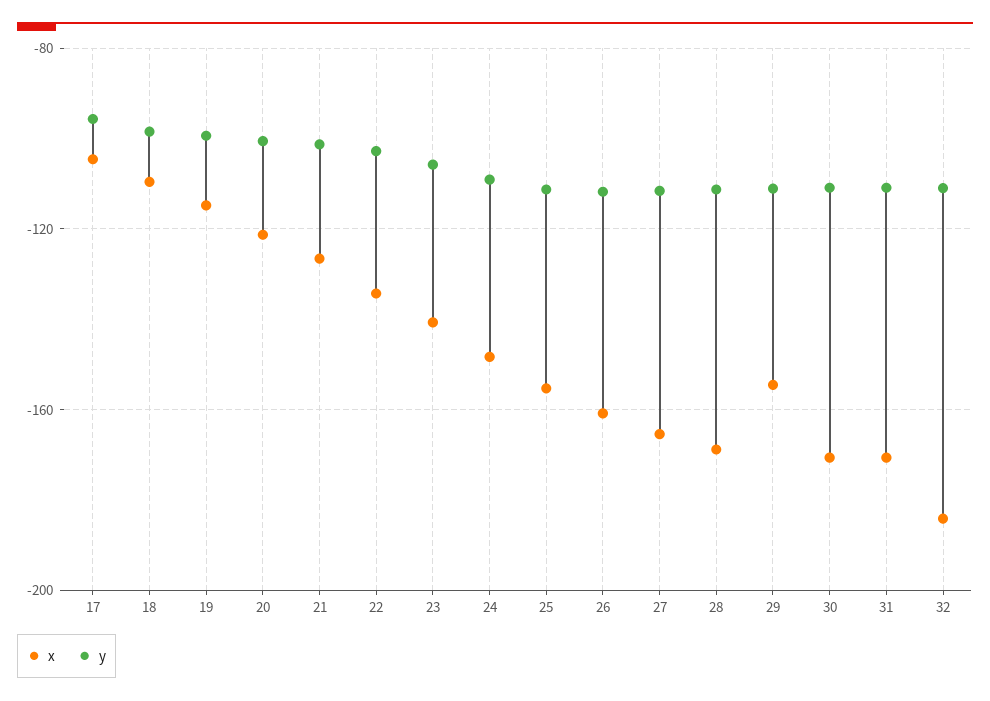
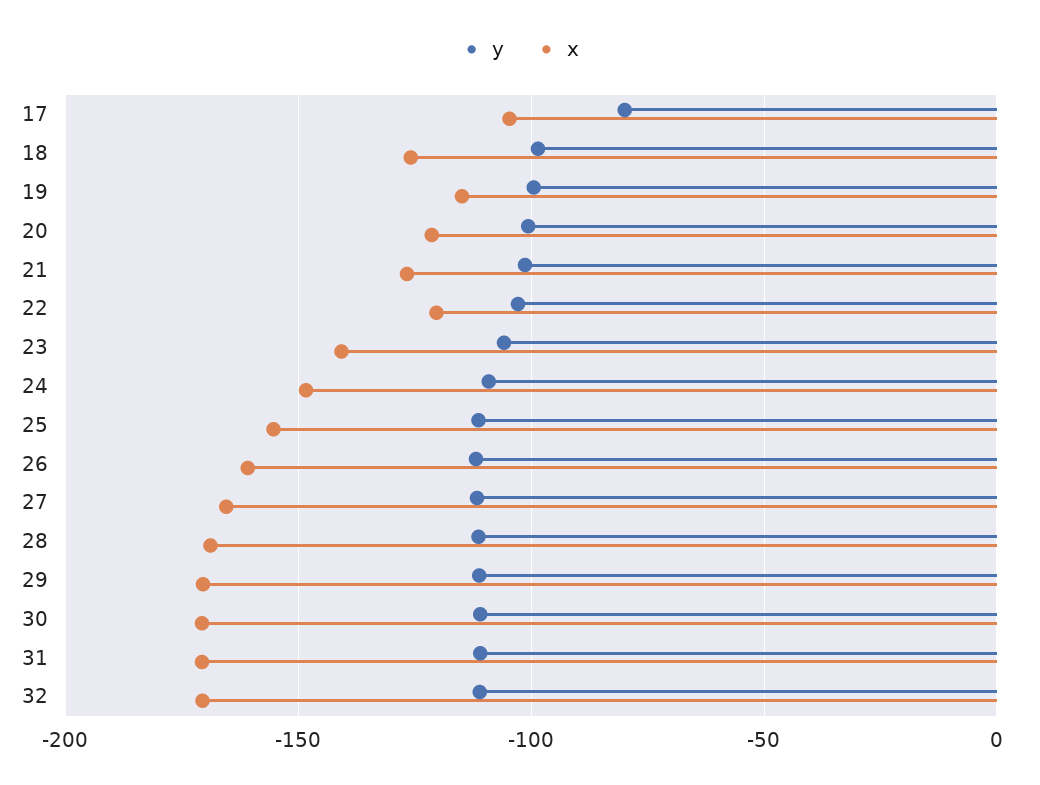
  {
    "x": {
      "17": -105,
-     "18": -110,
+     "18": -125,
      "19": -115,
      "20": -120,
      "21": -125,
-     "22": -135,
+     "22": -120,
      "23": -140,
      "24": -150,
      "25": -155,
      "26": -160,
      "27": -165,
      "28": -170,
-     "29": -155,
+     "29": -170,
      "30": -170,
      "31": -170,
-     "32": -185
+     "32": -170
    },
    "y": {
-     "17": -95,
+     "17": -80,
      "18": -100,
      "19": -100,
      "20": -100,
      "21": -100,
      "22": -105,
      "23": -105,
      "24": -110,
      "25": -110,
      "26": -110,
      "27": -110,
      "28": -110,
      "29": -110,
      "30": -110,
      "31": -110,
      "32": -110
    }
  }

